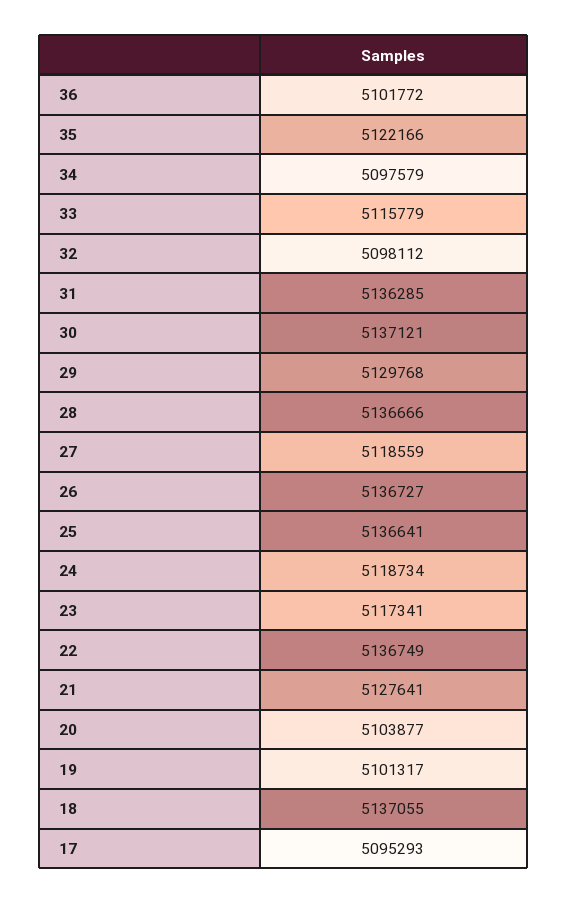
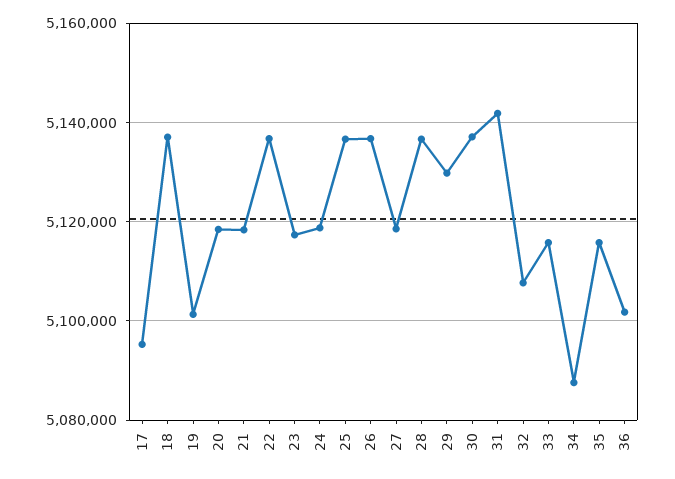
  {
    "36": 5101772,
-   "35": 5122166,
+   "35": 5116000,
-   "34": 5097579,
+   "34": 5088000,
    "33": 5115779,
-   "32": 5098112,
+   "32": 5108000,
-   "31": 5136285,
+   "31": 5142000,
    "30": 5137121,
    "29": 5129768,
    "28": 5136666,
    "27": 5118559,
    "26": 5136727,
    "25": 5136641,
    "24": 5118734,
    "23": 5117341,
    "22": 5136749,
-   "21": 5127641,
+   "21": 5118000,
-   "20": 5103877,
+   "20": 5118000,
    "19": 5101317,
    "18": 5137055,
    "17": 5095293
  }

